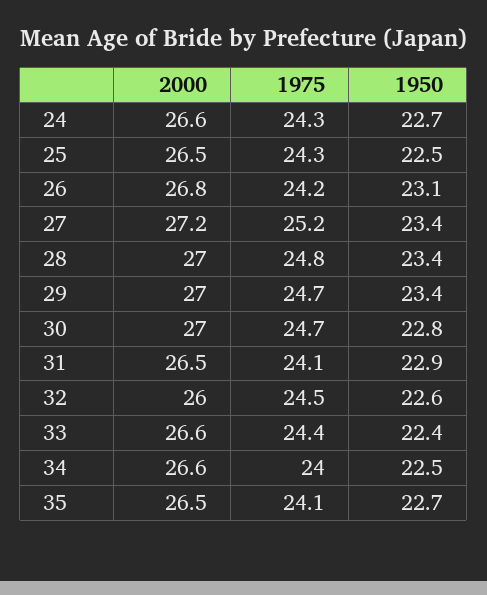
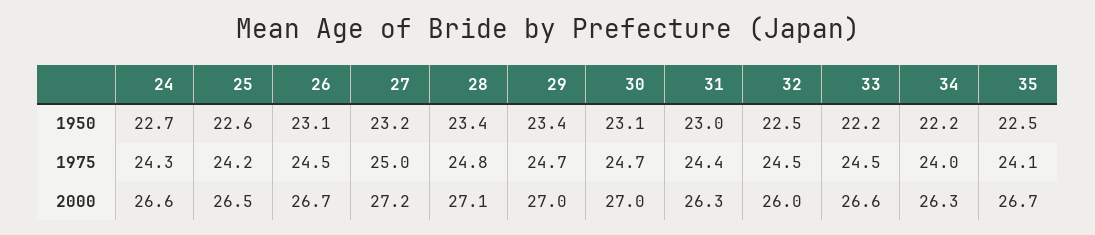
  {
    "2000": {
      "24": 26.6,
      "25": 26.5,
-     "26": 26.8,
+     "26": 26.7,
      "27": 27.2,
-     "28": 27,
+     "28": 27.1,
      "29": 27,
      "30": 27,
-     "31": 26.5,
+     "31": 26.3,
      "32": 26,
      "33": 26.6,
-     "34": 26.6,
+     "34": 26.3,
-     "35": 26.5
+     "35": 26.7
    },
    "1975": {
      "24": 24.3,
-     "25": 24.3,
+     "25": 24.2,
-     "26": 24.2,
+     "26": 24.5,
-     "27": 25.2,
+     "27": 25,
      "28": 24.8,
      "29": 24.7,
      "30": 24.7,
-     "31": 24.1,
+     "31": 24.4,
      "32": 24.5,
-     "33": 24.4,
+     "33": 24.5,
      "34": 24,
      "35": 24.1
    },
    "1950": {
      "24": 22.7,
-     "25": 22.5,
+     "25": 22.6,
      "26": 23.1,
-     "27": 23.4,
+     "27": 23.2,
      "28": 23.4,
      "29": 23.4,
-     "30": 22.8,
+     "30": 23.1,
-     "31": 22.9,
+     "31": 23,
-     "32": 22.6,
+     "32": 22.5,
-     "33": 22.4,
+     "33": 22.2,
-     "34": 22.5,
+     "34": 22.2,
-     "35": 22.7
+     "35": 22.5
    }
  }

